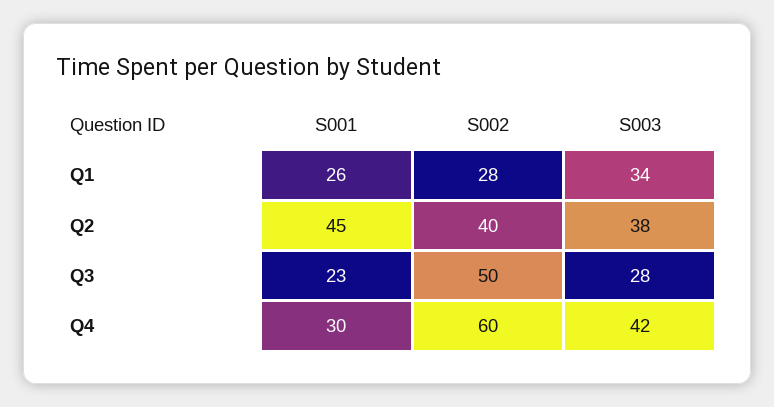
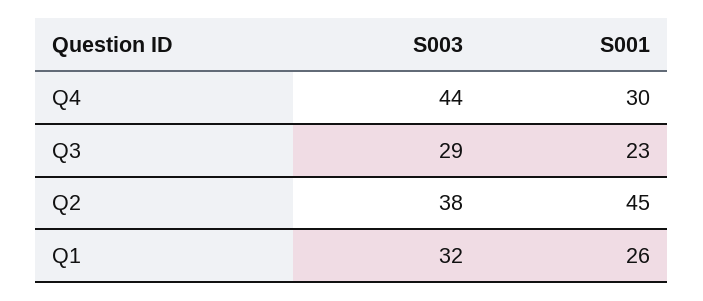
  {
    "S001": {
      "Q1": 26,
      "Q2": 45,
      "Q3": 23,
      "Q4": 30
    },
-   "S002": {
-     "Q1": 28,
-     "Q2": 40,
-     "Q3": 50,
-     "Q4": 60
-   },
    "S003": {
-     "Q1": 34,
+     "Q1": 32,
      "Q2": 38,
-     "Q3": 28,
+     "Q3": 29,
-     "Q4": 42
+     "Q4": 44
    }
  }

